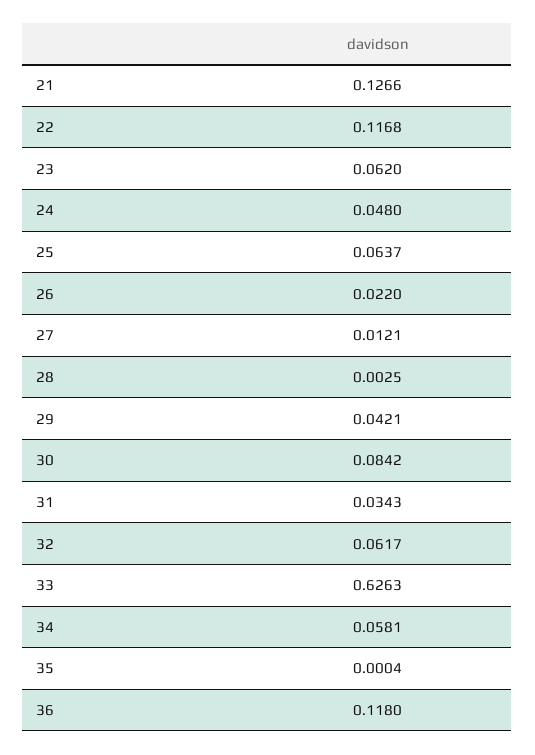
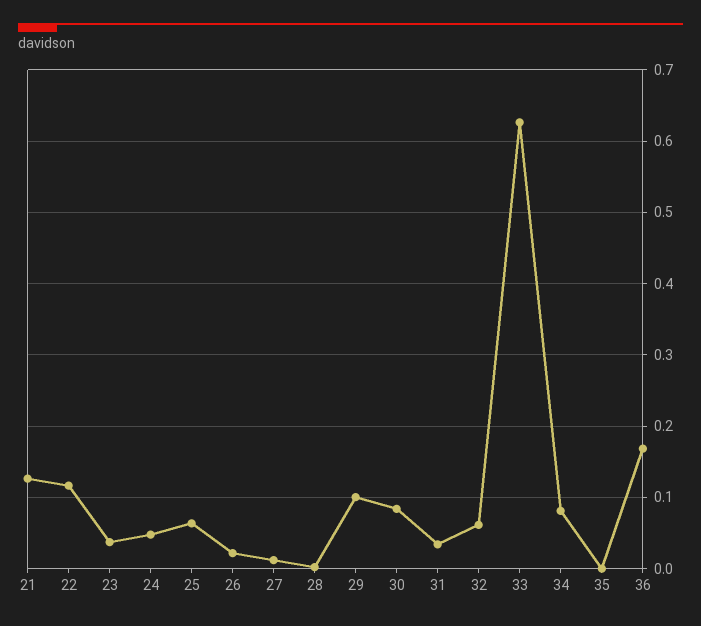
  {
    "21": 0.1266,
    "22": 0.1168,
-   "23": 0.062,
+   "23": 0.04,
    "24": 0.048,
    "25": 0.0637,
    "26": 0.022,
    "27": 0.0121,
    "28": 0.0025,
-   "29": 0.0421,
+   "29": 0.1,
    "30": 0.0842,
    "31": 0.0343,
    "32": 0.0617,
    "33": 0.6263,
-   "34": 0.0581,
+   "34": 0.08,
    "35": 0.0004,
-   "36": 0.118
+   "36": 0.17
  }

